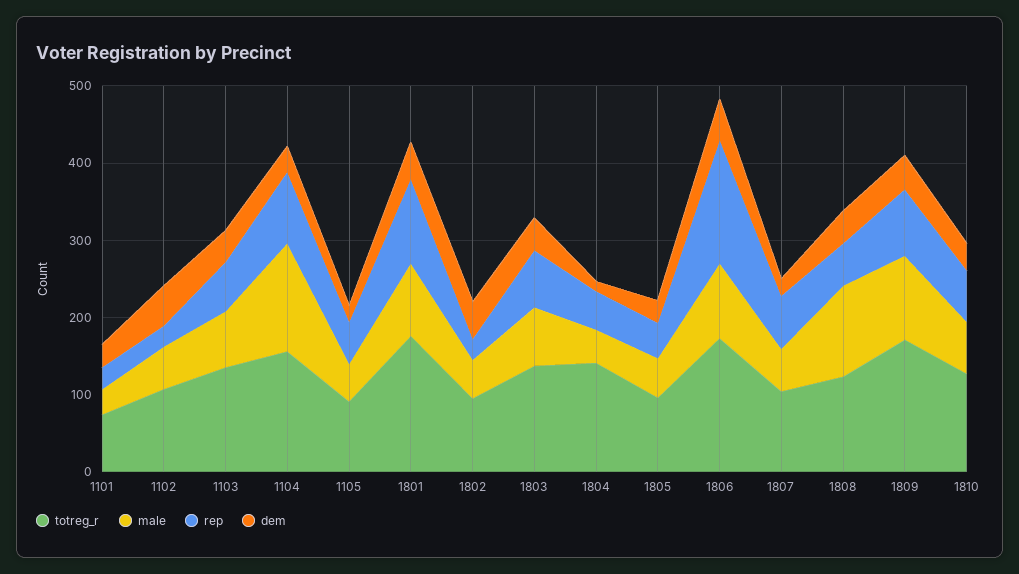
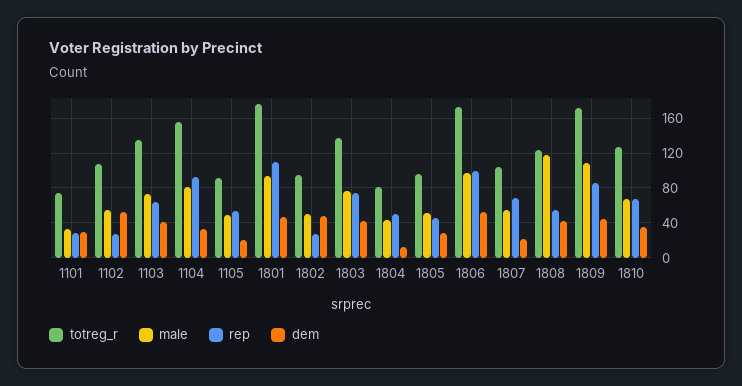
  {
    "totreg_r": {
      "1101": 70,
      "1102": 110,
      "1103": 140,
      "1104": 160,
      "1105": 90,
      "1801": 180,
      "1802": 100,
      "1803": 140,
-     "1804": 140,
+     "1804": 80,
      "1805": 100,
      "1806": 170,
      "1807": 100,
      "1808": 120,
      "1809": 170,
      "1810": 130
    },
    "male": {
      "1101": 30,
      "1102": 60,
      "1103": 70,
-     "1104": 140,
+     "1104": 80,
      "1105": 50,
      "1801": 90,
      "1802": 50,
      "1803": 80,
      "1804": 40,
      "1805": 50,
      "1806": 100,
      "1807": 60,
      "1808": 120,
      "1809": 110,
      "1810": 70
    },
    "rep": {
      "1101": 30,
      "1102": 30,
      "1103": 60,
      "1104": 90,
      "1105": 50,
      "1801": 110,
      "1802": 30,
      "1803": 70,
      "1804": 50,
      "1805": 50,
-     "1806": 160,
+     "1806": 100,
      "1807": 70,
      "1808": 60,
      "1809": 90,
      "1810": 70
    },
    "dem": {
      "1101": 30,
      "1102": 50,
      "1103": 40,
      "1104": 30,
      "1105": 20,
      "1801": 50,
      "1802": 50,
      "1803": 40,
      "1804": 10,
      "1805": 30,
      "1806": 50,
      "1807": 20,
      "1808": 40,
      "1809": 40,
      "1810": 40
    }
  }

